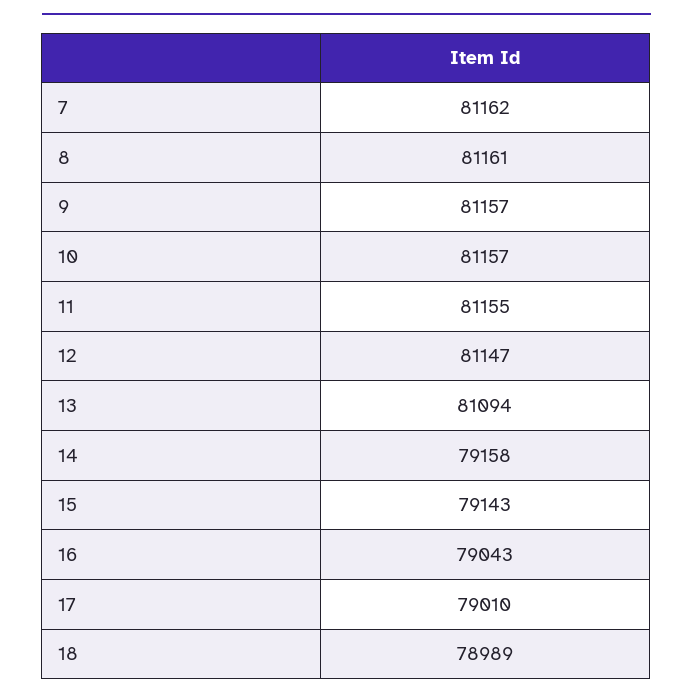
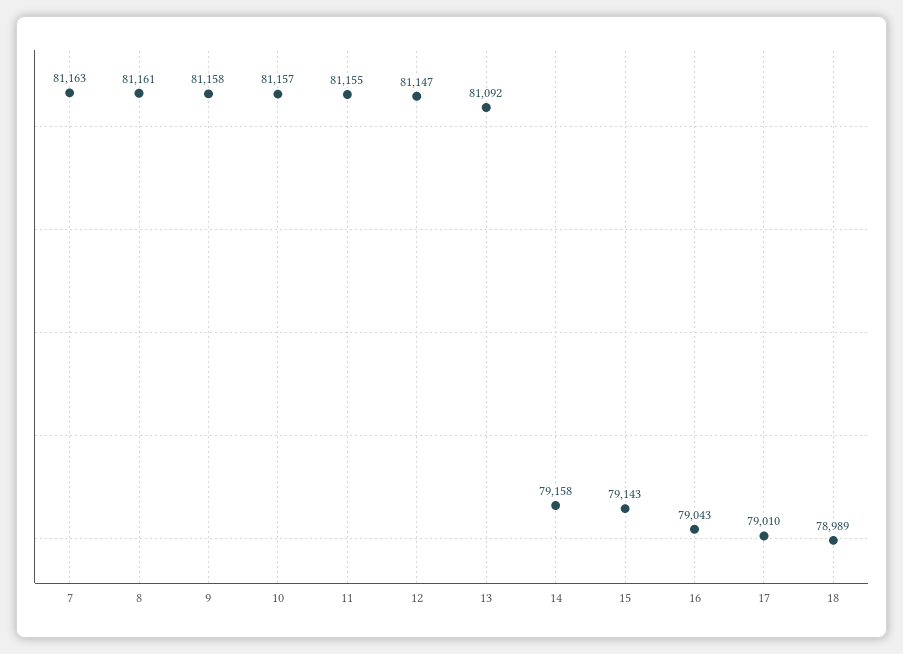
  {
-   "7": 81162,
+   "7": 81163,
    "8": 81161,
-   "9": 81157,
+   "9": 81158,
    "10": 81157,
    "11": 81155,
    "12": 81147,
-   "13": 81094,
+   "13": 81092,
    "14": 79158,
    "15": 79143,
    "16": 79043,
    "17": 79010,
    "18": 78989
  }

